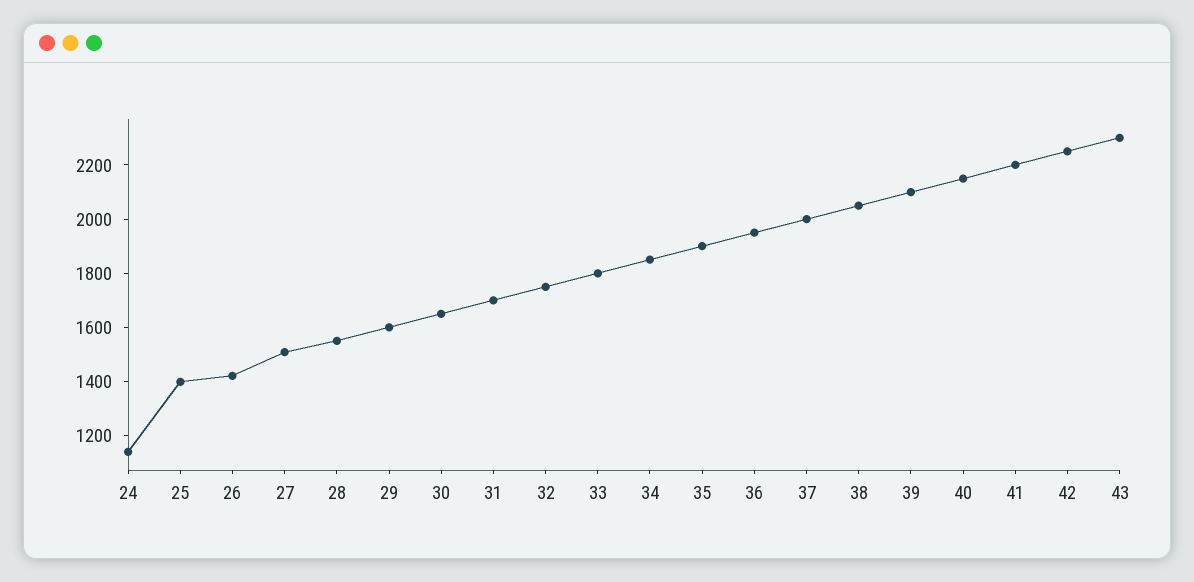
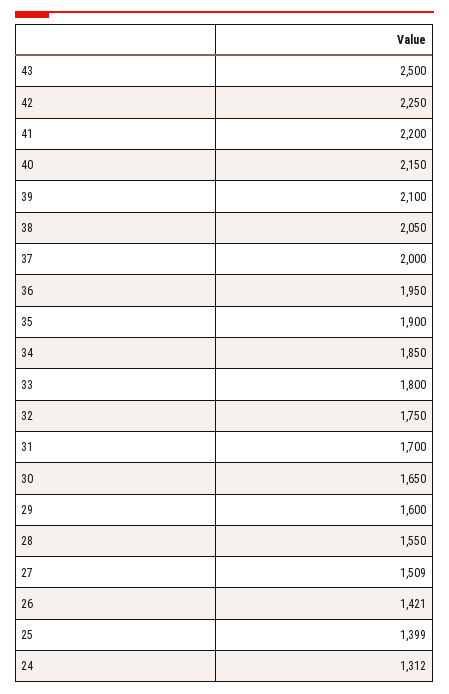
  {
-   "24": 1150,
+   "24": 1312,
    "25": 1399,
    "26": 1421,
    "27": 1509,
    "28": 1550,
    "29": 1600,
    "30": 1650,
    "31": 1700,
    "32": 1750,
    "33": 1800,
    "34": 1850,
    "35": 1900,
    "36": 1950,
    "37": 2000,
    "38": 2050,
    "39": 2100,
    "40": 2150,
    "41": 2200,
    "42": 2250,
-   "43": 2300
+   "43": 2500
  }

